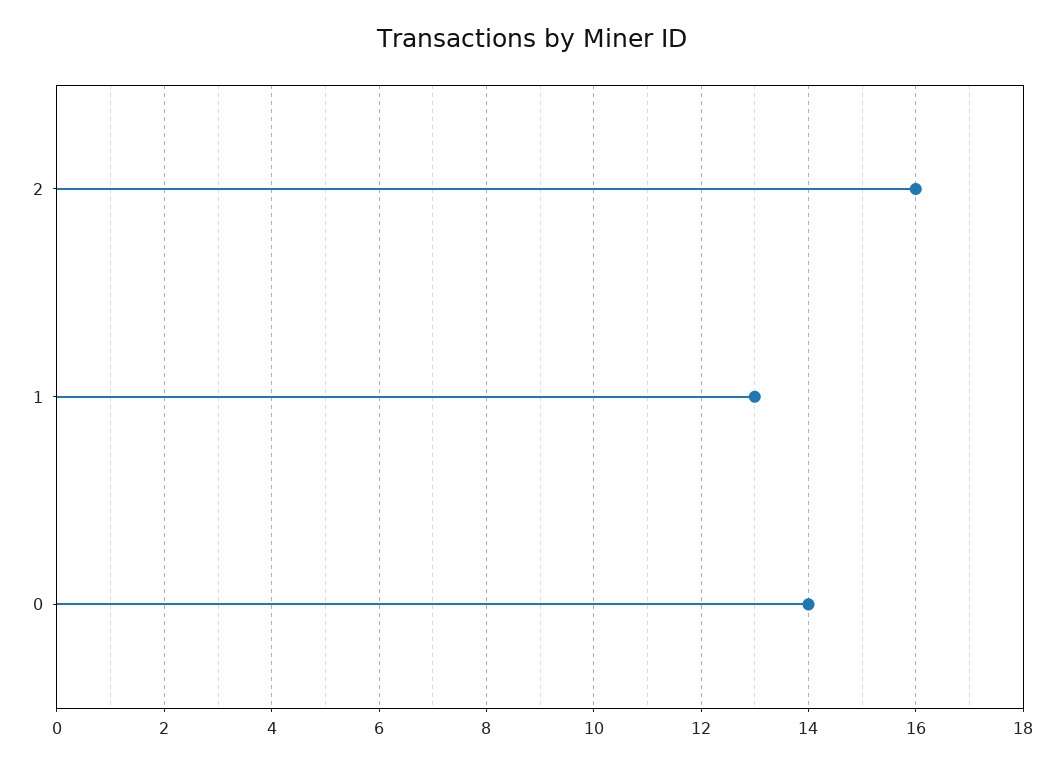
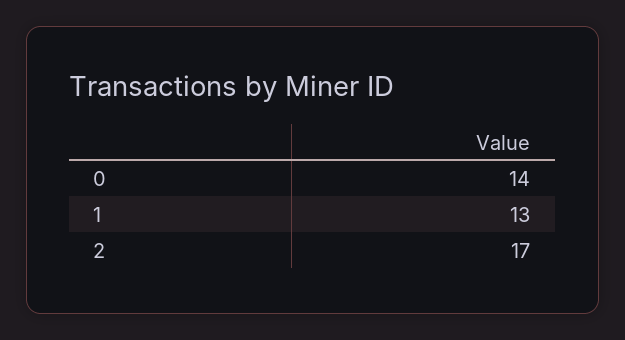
  {
-   "2": 16,
+   "2": 17,
    "1": 13,
    "0": 14
  }

